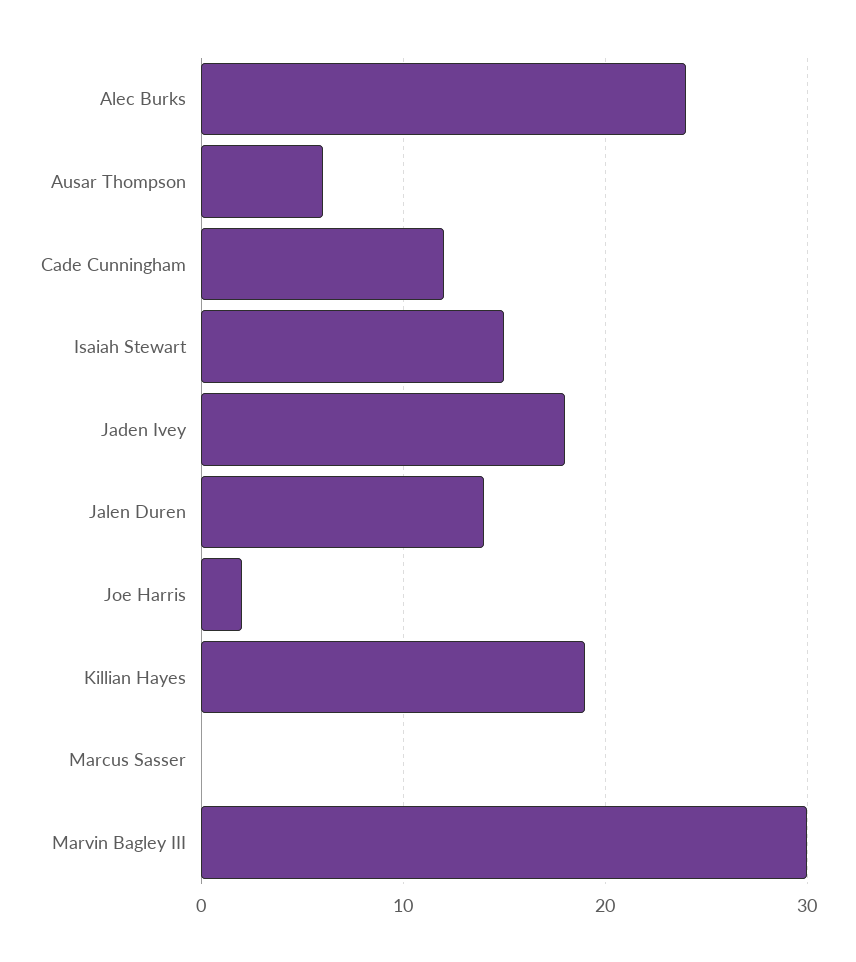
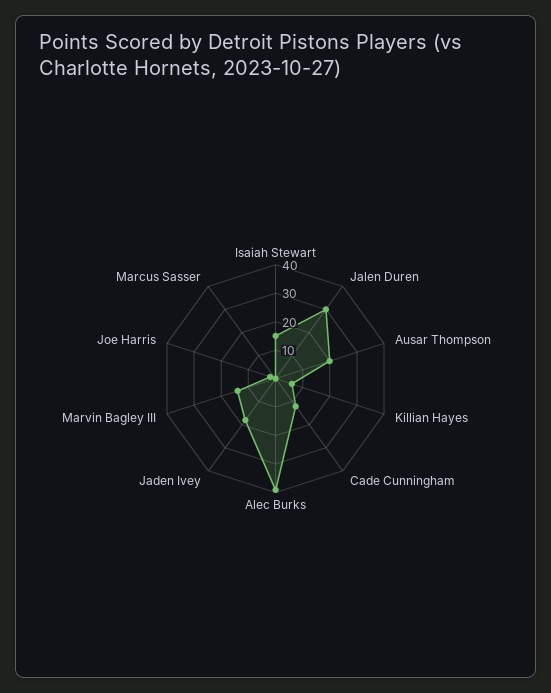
  {
-   "Alec Burks": 24,
+   "Alec Burks": 40,
-   "Ausar Thompson": 6,
+   "Ausar Thompson": 20,
    "Cade Cunningham": 12,
    "Isaiah Stewart": 15,
    "Jaden Ivey": 18,
-   "Jalen Duren": 14,
+   "Jalen Duren": 30,
    "Joe Harris": 2,
-   "Killian Hayes": 19,
+   "Killian Hayes": 5,
    "Marcus Sasser": 0,
-   "Marvin Bagley III": 30
+   "Marvin Bagley III": 15
  }

